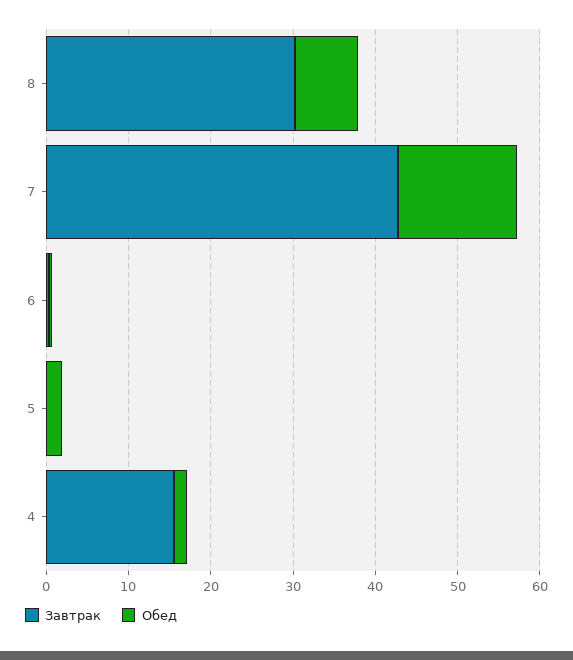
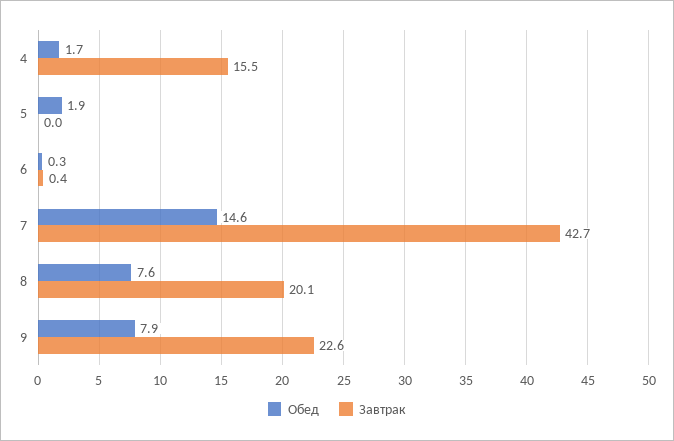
  {
    "Завтрак": {
-     "8": 30,
+     "8": 20.1,
      "7": 42.7,
      "6": 0.4,
      "5": 0,
-     "4": 15.5
+     "4": 15.5,
+     "9": 22.6
    },
    "Обед": {
      "8": 7.6,
      "7": 14.6,
      "6": 0.3,
      "5": 1.9,
-     "4": 1.7
+     "4": 1.7,
+     "9": 7.9
    }
  }

